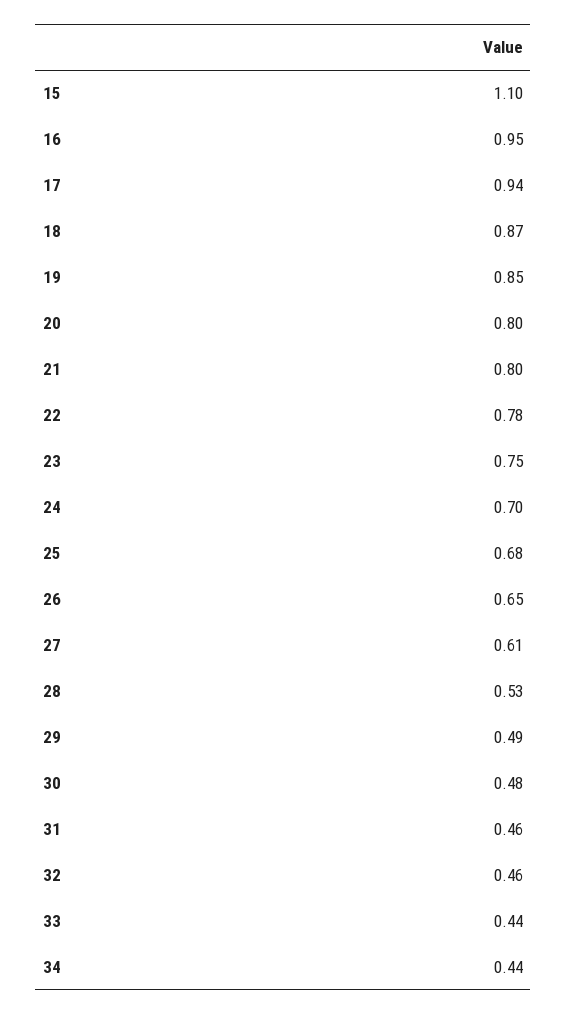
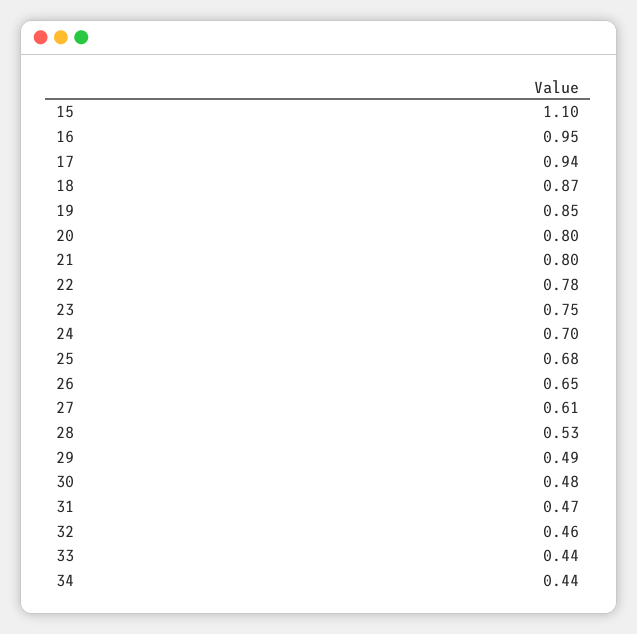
  {
    "15": 1.1,
    "16": 0.95,
    "17": 0.94,
    "18": 0.87,
    "19": 0.85,
    "20": 0.8,
    "21": 0.8,
    "22": 0.78,
    "23": 0.75,
    "24": 0.7,
    "25": 0.68,
    "26": 0.65,
    "27": 0.61,
    "28": 0.53,
    "29": 0.49,
    "30": 0.48,
-   "31": 0.46,
+   "31": 0.47,
    "32": 0.46,
    "33": 0.44,
    "34": 0.44
  }

